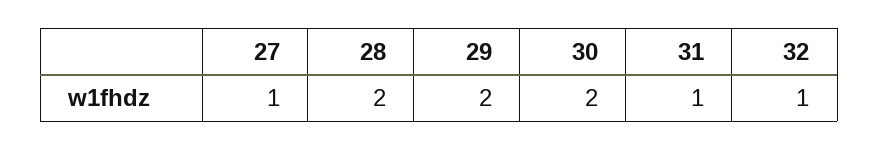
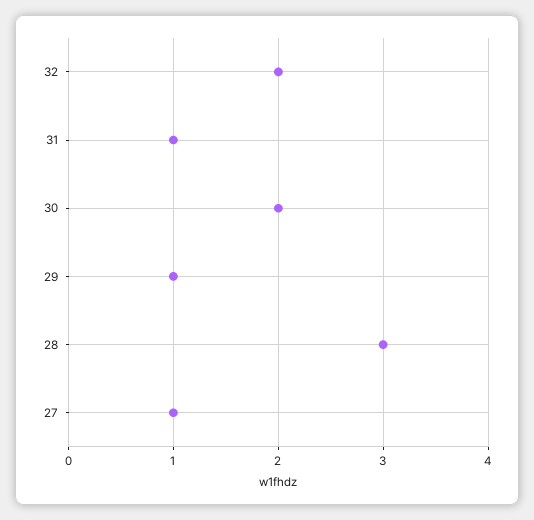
  {
    "27": 1,
-   "28": 2,
+   "28": 3,
-   "29": 2,
+   "29": 1,
    "30": 2,
    "31": 1,
-   "32": 1
+   "32": 2
  }

